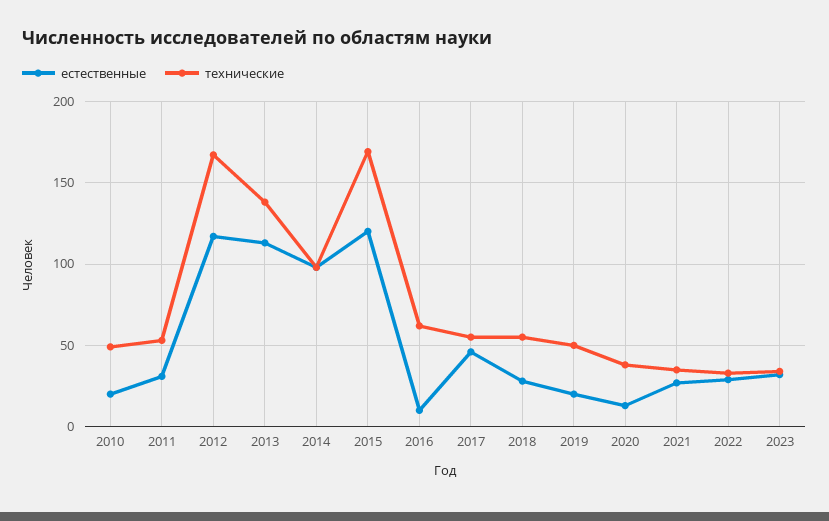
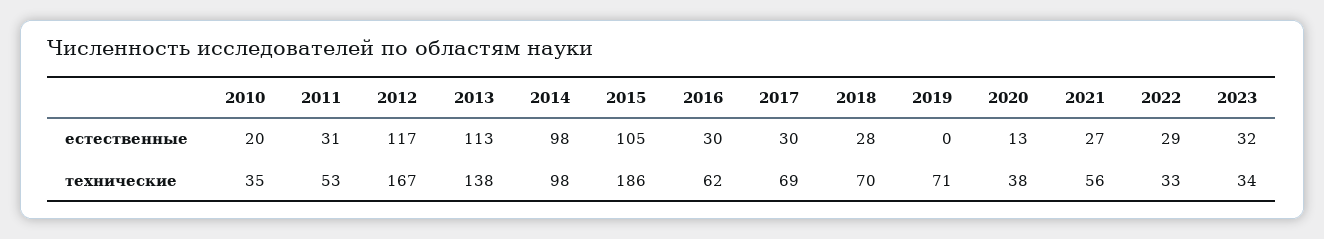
  {
    "естественные": {
      "2010": 20,
      "2011": 31,
      "2012": 117,
      "2013": 113,
      "2014": 98,
-     "2015": 120,
+     "2015": 105,
-     "2016": 10,
+     "2016": 30,
-     "2017": 45,
+     "2017": 30,
      "2018": 28,
-     "2019": 20,
+     "2019": 0,
      "2020": 13,
      "2021": 27,
      "2022": 29,
      "2023": 32
    },
    "технические": {
-     "2010": 50,
+     "2010": 35,
      "2011": 53,
      "2012": 167,
      "2013": 138,
      "2014": 98,
-     "2015": 170,
+     "2015": 186,
      "2016": 62,
-     "2017": 55,
+     "2017": 69,
-     "2018": 55,
+     "2018": 70,
-     "2019": 50,
+     "2019": 71,
      "2020": 38,
-     "2021": 35,
+     "2021": 56,
      "2022": 33,
      "2023": 34
    }
  }

